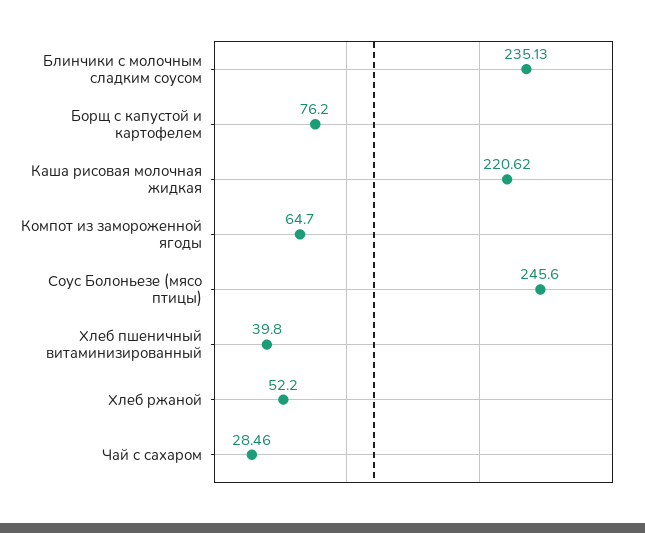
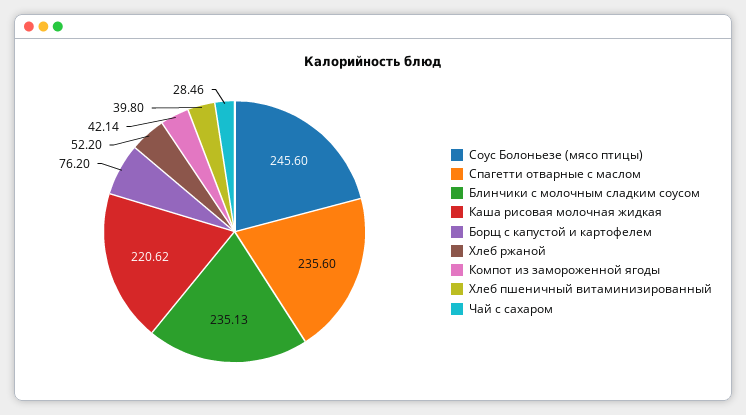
  {
    "Блинчики с молочным сладким соусом": 235.13,
    "Борщ с капустой и картофелем": 76.2,
    "Каша рисовая молочная жидкая": 220.62,
-   "Компот из замороженной ягоды": 64.7,
+   "Компот из замороженной ягоды": 42.14,
    "Соус Болоньезе (мясо птицы)": 245.6,
    "Хлеб пшеничный витаминизированный": 39.8,
    "Хлеб ржаной": 52.2,
-   "Чай с сахаром": 28.46
+   "Чай с сахаром": 28.46,
+   "Спагетти отварные с маслом": 235.6
  }

